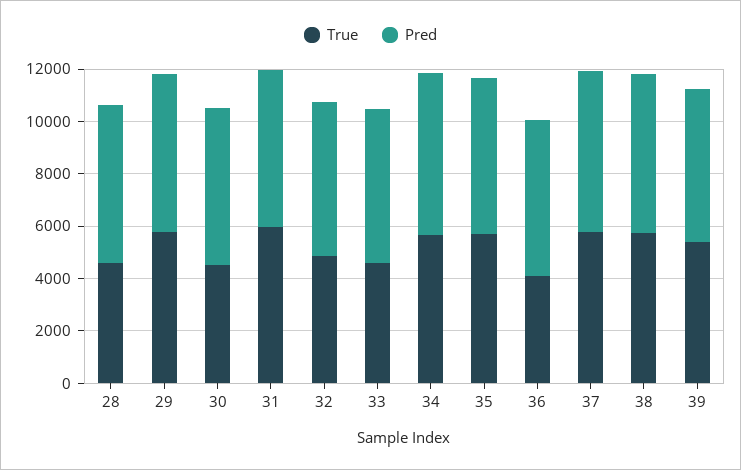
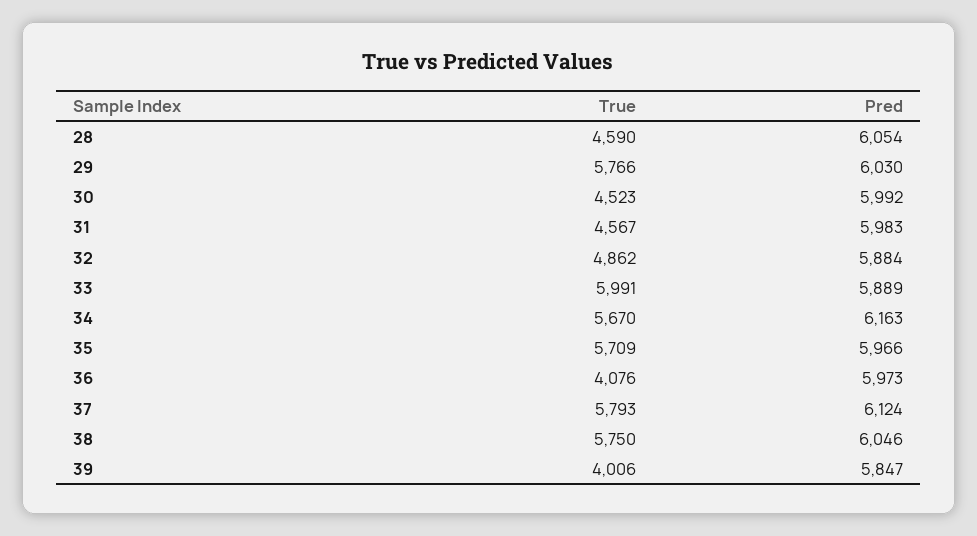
  {
    "True": {
      "28": 4590,
      "29": 5766,
      "30": 4523,
-     "31": 6000,
+     "31": 4567,
      "32": 4862,
-     "33": 4500,
+     "33": 5991,
      "34": 5670,
      "35": 5709,
      "36": 4076,
      "37": 5793,
      "38": 5750,
-     "39": 5500
+     "39": 4006
    },
    "Pred": {
      "28": 6054,
      "29": 6030,
      "30": 5992,
      "31": 5983,
      "32": 5884,
      "33": 5889,
      "34": 6163,
      "35": 5966,
      "36": 5973,
      "37": 6124,
      "38": 6046,
      "39": 5847
    }
  }

